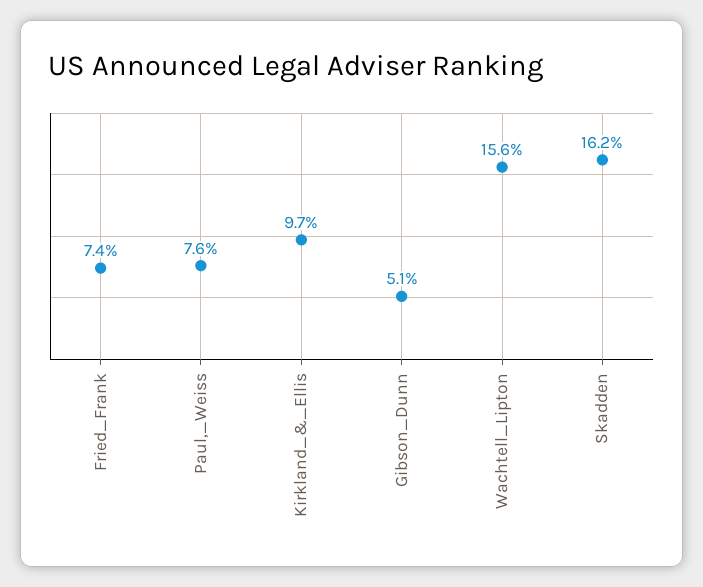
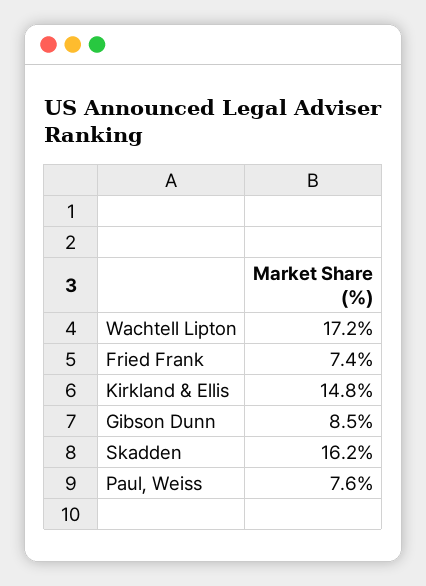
  {
    "Fried_Frank": 7.4,
    "Paul,_Weiss": 7.6,
-   "Kirkland_&_Ellis": 9.7,
+   "Kirkland_&_Ellis": 14.8,
-   "Gibson_Dunn": 5.1,
+   "Gibson_Dunn": 8.5,
-   "Wachtell_Lipton": 15.6,
+   "Wachtell_Lipton": 17.2,
    "Skadden": 16.2
  }

